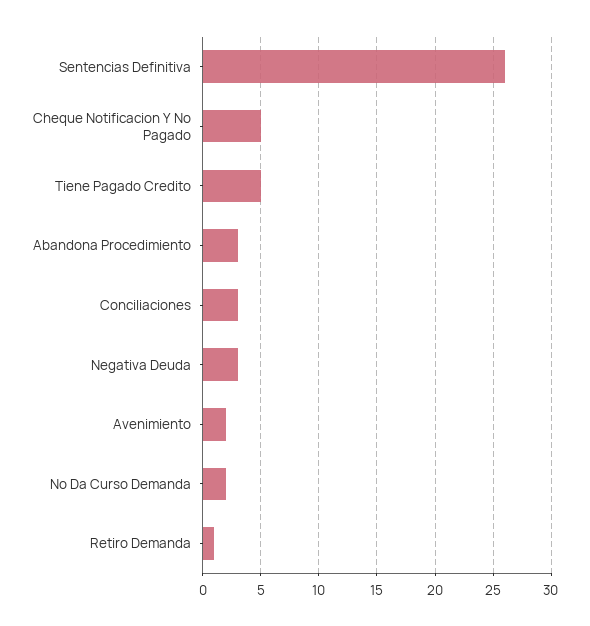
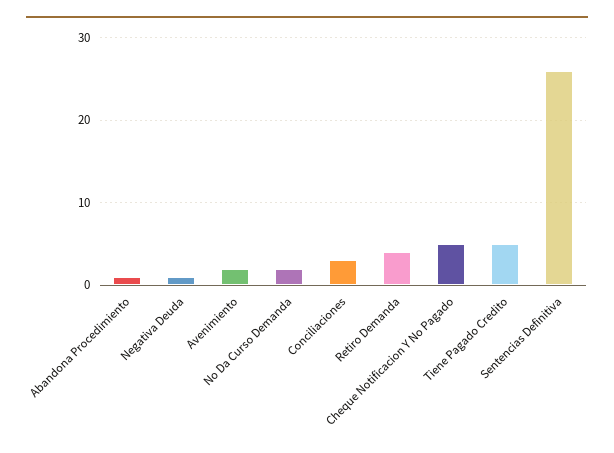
  {
    "Sentencias Definitiva": 26,
    "Cheque Notificacion Y No Pagado": 5,
    "Tiene Pagado Credito": 5,
-   "Abandona Procedimiento": 3,
+   "Abandona Procedimiento": 1,
    "Conciliaciones": 3,
-   "Negativa Deuda": 3,
+   "Negativa Deuda": 1,
    "Avenimiento": 2,
    "No Da Curso Demanda": 2,
-   "Retiro Demanda": 1
+   "Retiro Demanda": 4
  }

